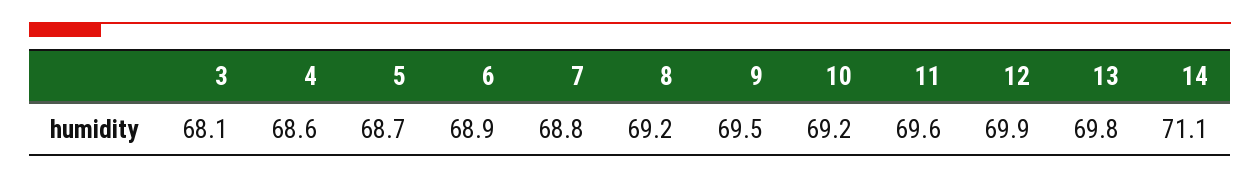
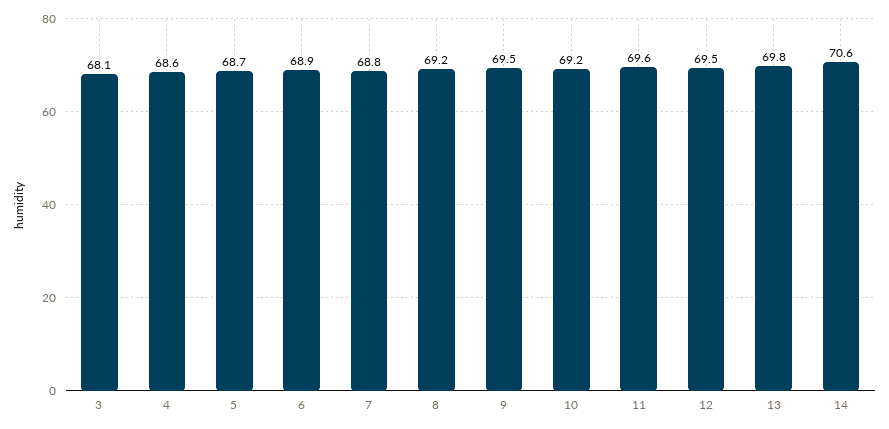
  {
    "3": 68.1,
    "4": 68.6,
    "5": 68.7,
    "6": 68.9,
    "7": 68.8,
    "8": 69.2,
    "9": 69.5,
    "10": 69.2,
    "11": 69.6,
-   "12": 69.9,
+   "12": 69.5,
    "13": 69.8,
-   "14": 71.1
+   "14": 70.6
  }

